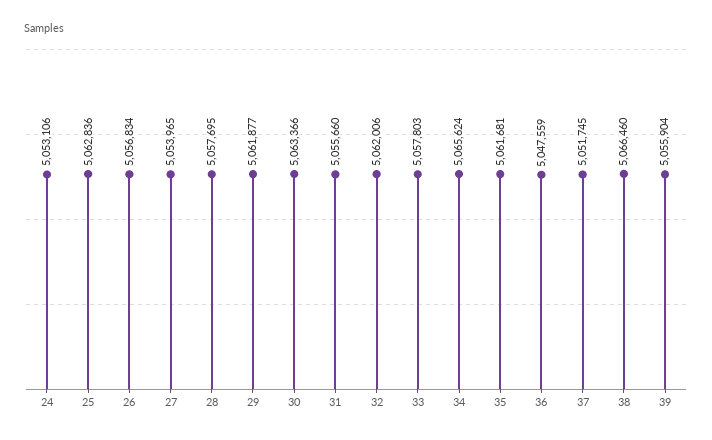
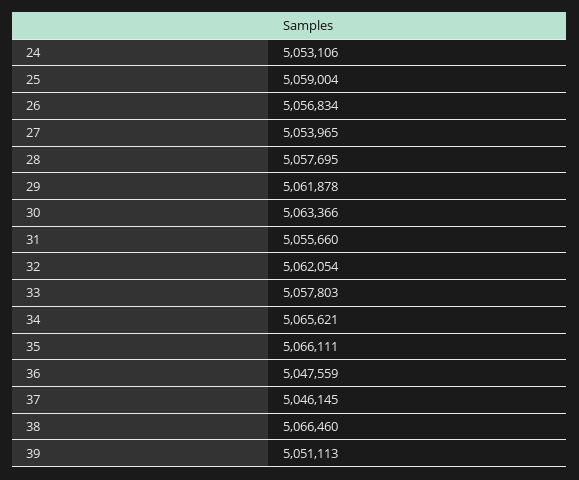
  {
    "24": 5053106,
-   "25": 5062836,
+   "25": 5059004,
    "26": 5056834,
    "27": 5053965,
    "28": 5057695,
-   "29": 5061877,
+   "29": 5061878,
    "30": 5063366,
    "31": 5055660,
-   "32": 5062006,
+   "32": 5062054,
    "33": 5057803,
-   "34": 5065624,
+   "34": 5065621,
-   "35": 5061681,
+   "35": 5066111,
    "36": 5047559,
-   "37": 5051745,
+   "37": 5046145,
    "38": 5066460,
-   "39": 5055904
+   "39": 5051113
  }

